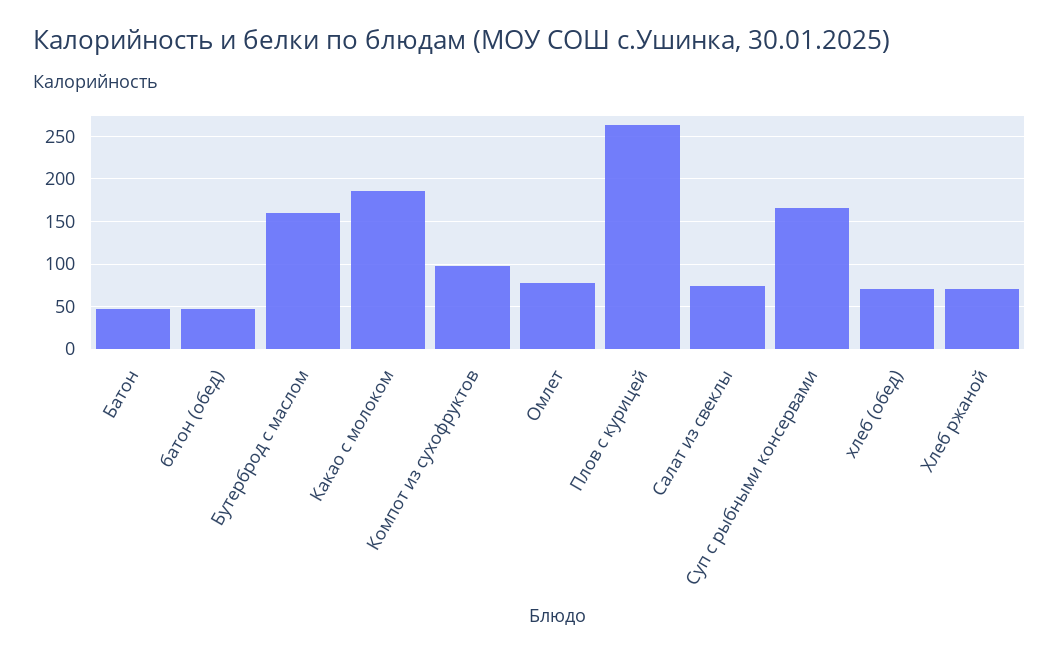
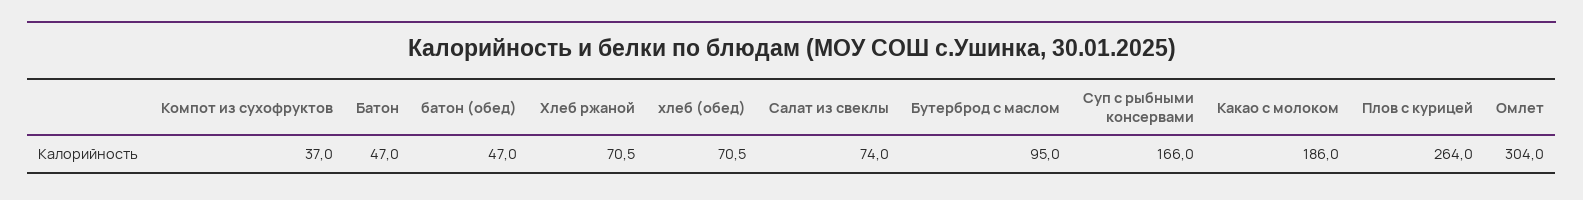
  {
    "Батон": 47,
    "батон (обед)": 47,
-   "Бутерброд с маслом": 160,
+   "Бутерброд с маслом": 95,
    "Какао с молоком": 186,
-   "Компот из сухофруктов": 100,
+   "Компот из сухофруктов": 37,
-   "Омлет": 80,
+   "Омлет": 304,
    "Плов с курицей": 264,
    "Салат из свеклы": 74,
    "Суп с рыбными консервами": 166,
    "хлеб (обед)": 70.5,
    "Хлеб ржаной": 70.5
  }

